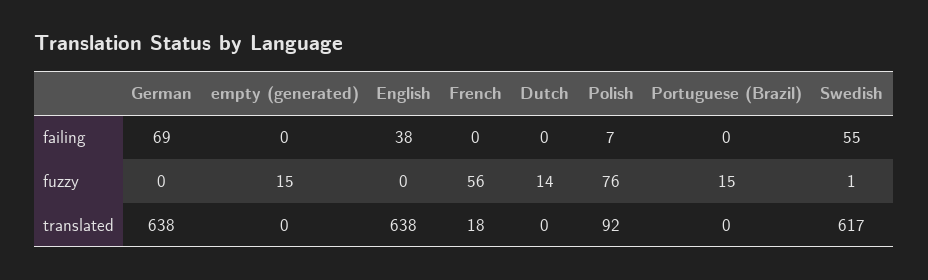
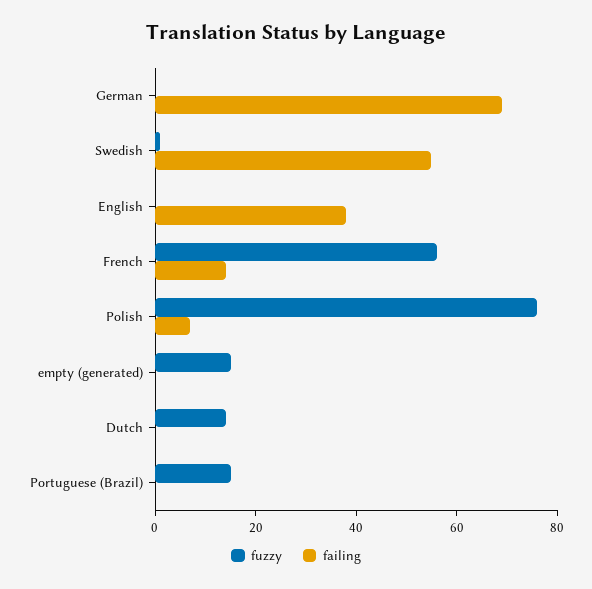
  {
    "failing": {
      "German": 69,
      "empty (generated)": 0,
      "English": 38,
-     "French": 0,
+     "French": 15,
      "Dutch": 0,
      "Polish": 7,
      "Portuguese (Brazil)": 0,
      "Swedish": 55
    },
    "fuzzy": {
      "German": 0,
      "empty (generated)": 15,
      "English": 0,
      "French": 56,
      "Dutch": 14,
      "Polish": 76,
      "Portuguese (Brazil)": 15,
      "Swedish": 1
-   },
+   }
-   "translated": {
-     "German": 638,
-     "empty (generated)": 0,
-     "English": 638,
-     "French": 18,
-     "Dutch": 0,
-     "Polish": 92,
-     "Portuguese (Brazil)": 0,
-     "Swedish": 617
-   }
  }

